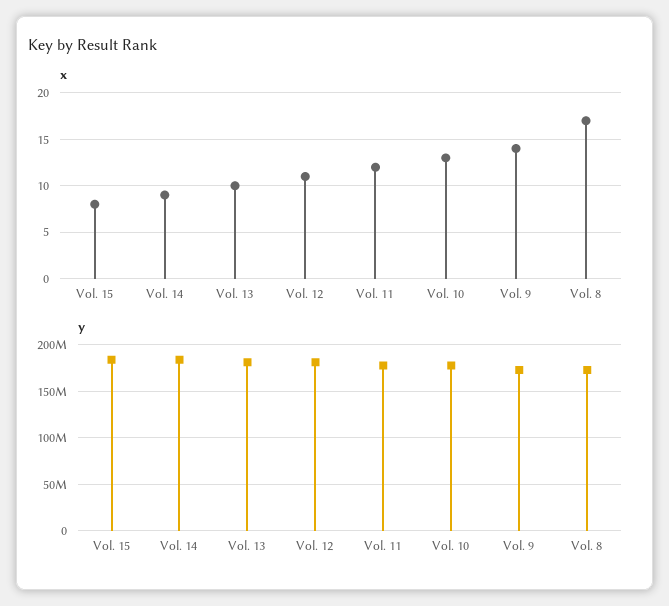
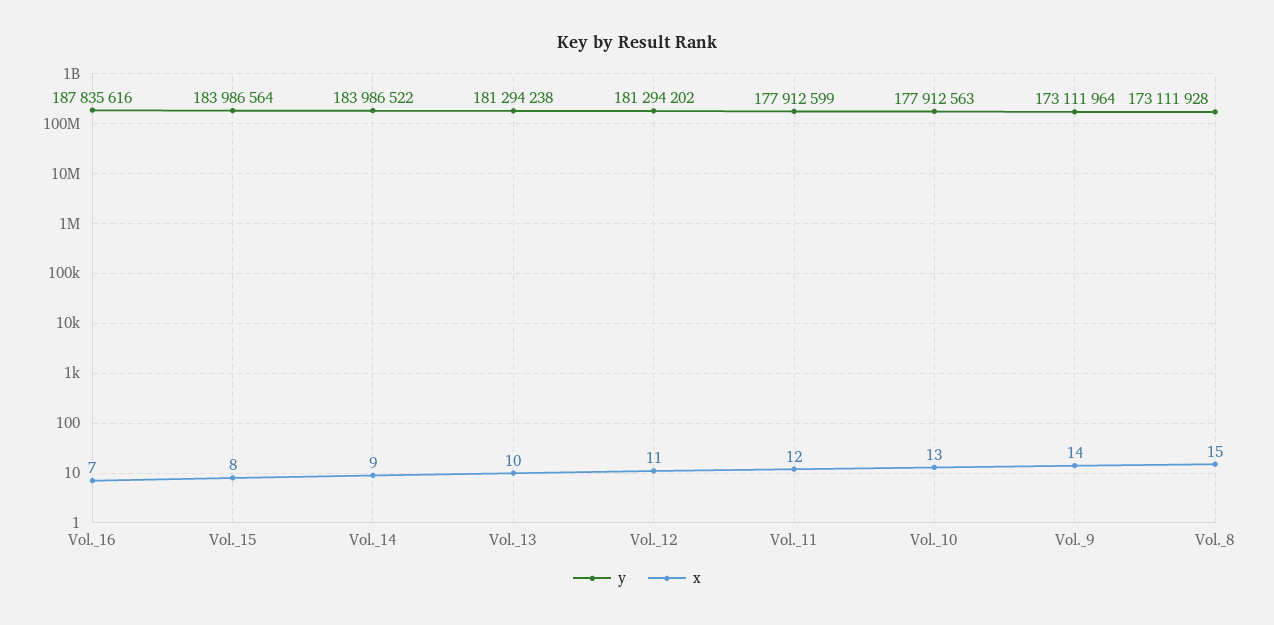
  {
    "x": {
      "Vol. 15": 8,
      "Vol. 14": 9,
      "Vol. 13": 10,
      "Vol. 12": 11,
      "Vol. 11": 12,
      "Vol. 10": 13,
      "Vol. 9": 14,
-     "Vol. 8": 17
+     "Vol. 8": 15,
+     "Vol._16": 7
    },
    "y": {
      "Vol. 15": 183986564,
      "Vol. 14": 183986522,
      "Vol. 13": 181294238,
      "Vol. 12": 181294202,
      "Vol. 11": 177912599,
      "Vol. 10": 177912563,
      "Vol. 9": 173111964,
-     "Vol. 8": 173111928
+     "Vol. 8": 173111928,
+     "Vol._16": 187835616
    }
  }

